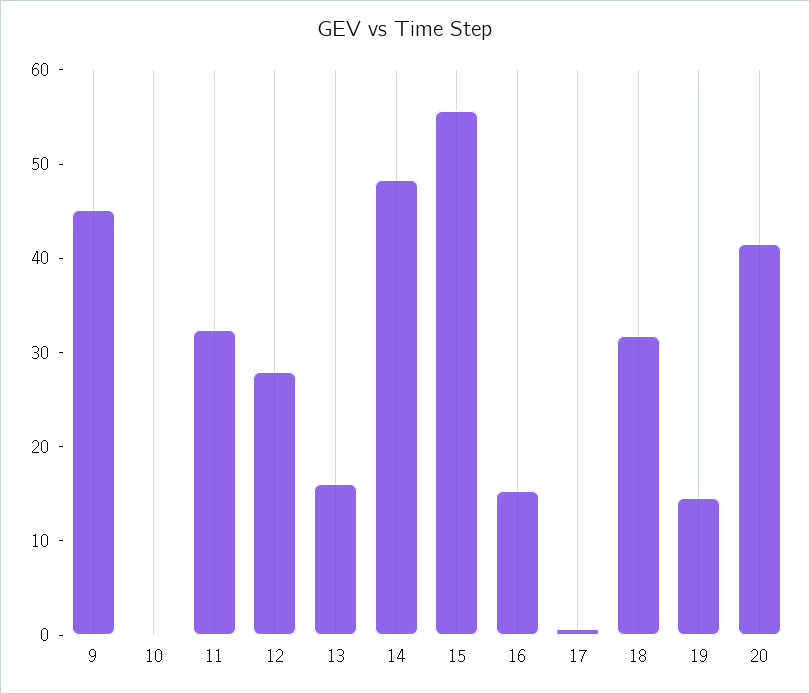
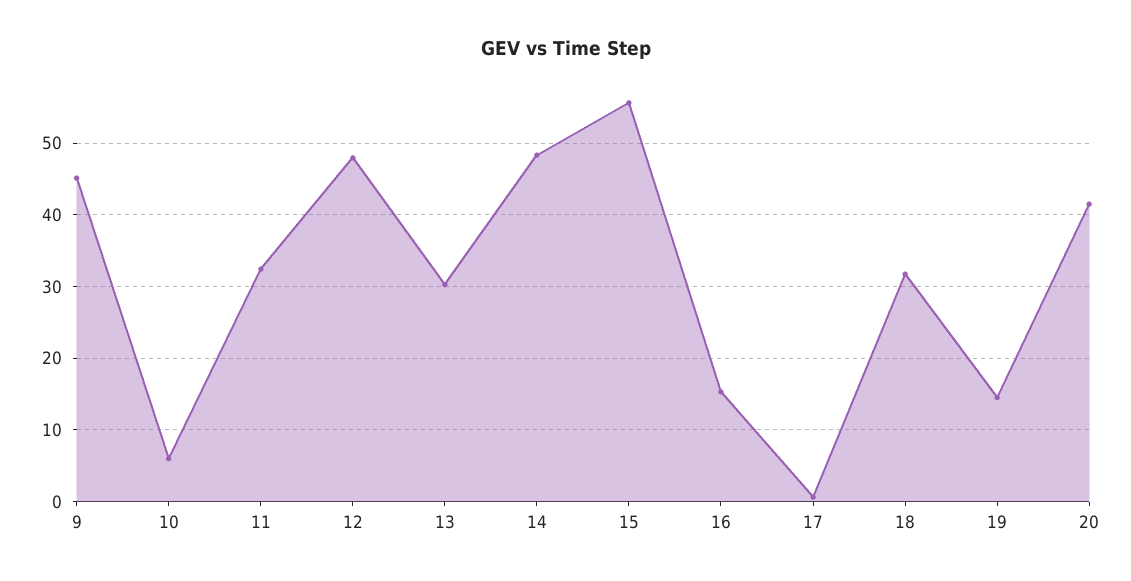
  {
    "9": 45,
-   "10": 0,
+   "10": 6,
    "11": 32,
-   "12": 28,
+   "12": 48,
-   "13": 16,
+   "13": 30,
    "14": 48,
    "15": 56,
    "16": 15,
    "17": 1,
    "18": 32,
    "19": 15,
    "20": 42
  }

